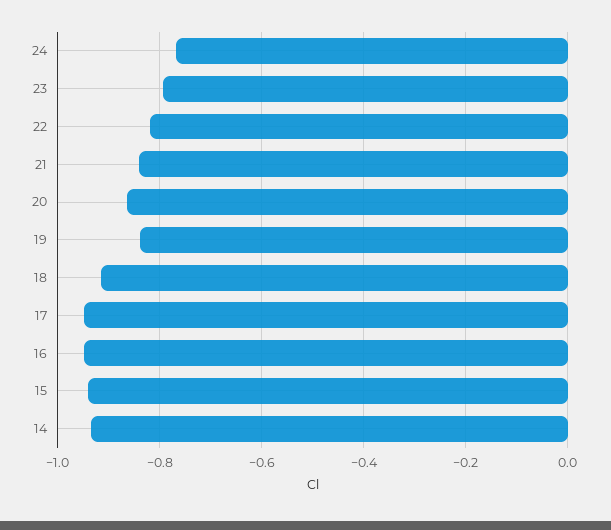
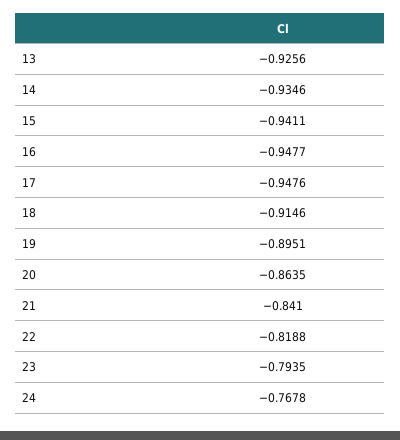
  {
    "24": -0.7678,
    "23": -0.7935,
    "22": -0.8188,
    "21": -0.841,
    "20": -0.8635,
-   "19": -0.84,
+   "19": -0.8951,
    "18": -0.9146,
    "17": -0.9476,
    "16": -0.9477,
    "15": -0.9411,
-   "14": -0.9346
+   "14": -0.9346,
+   "13": -0.9256
  }

